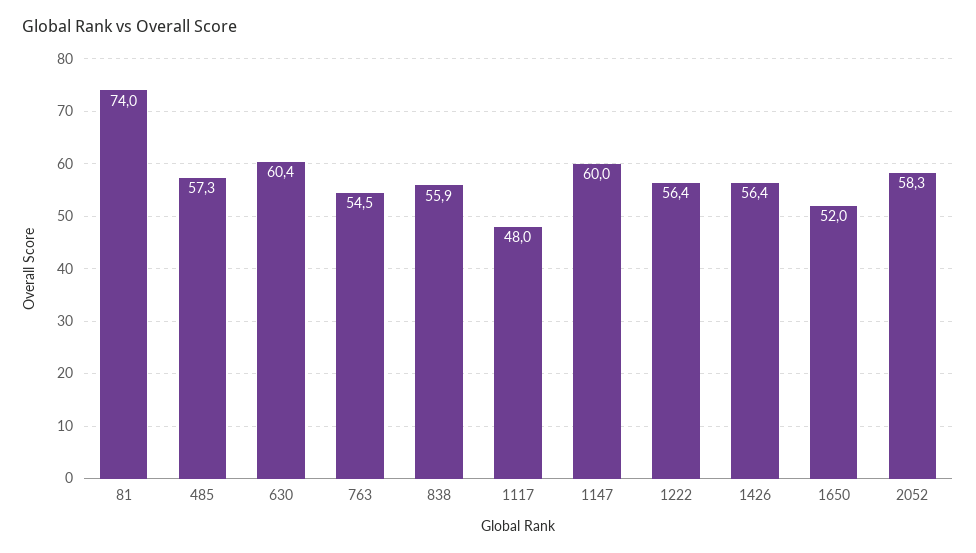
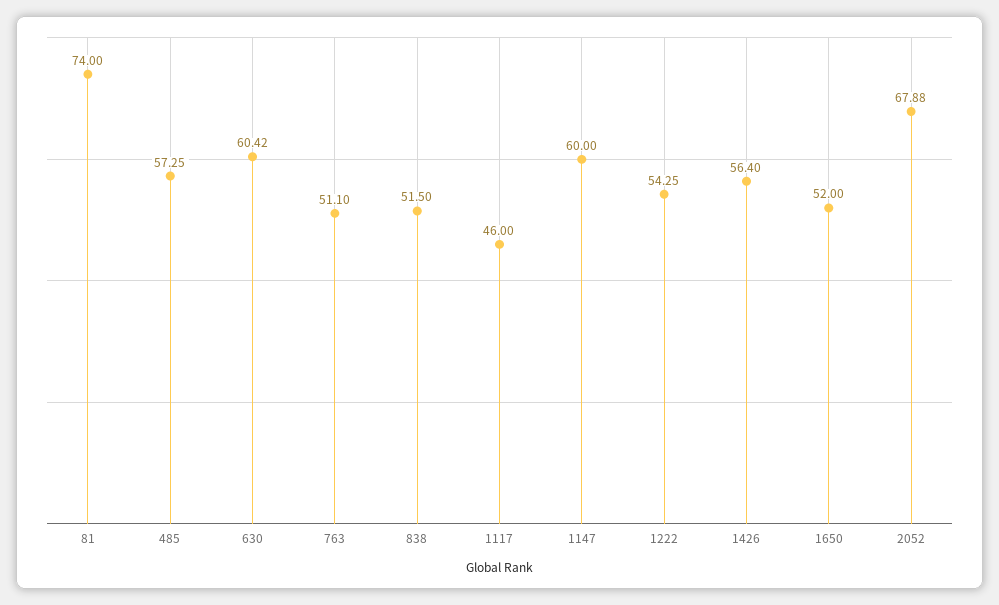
  {
    "81": 74,
    "485": 57.25,
    "630": 60.42,
-   "763": 54.5,
+   "763": 51.1,
-   "838": 55.9,
+   "838": 51.5,
-   "1117": 48,
+   "1117": 46,
    "1147": 60,
-   "1222": 56.4,
+   "1222": 54.25,
    "1426": 56.4,
    "1650": 52,
-   "2052": 58.3
+   "2052": 67.88
  }

